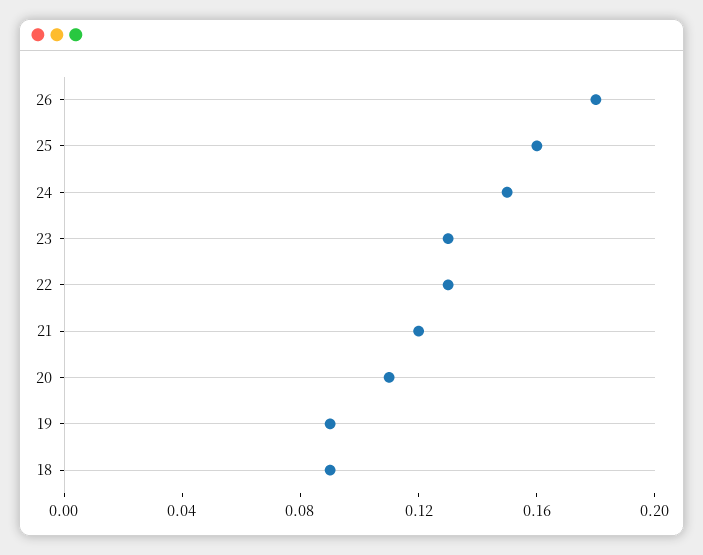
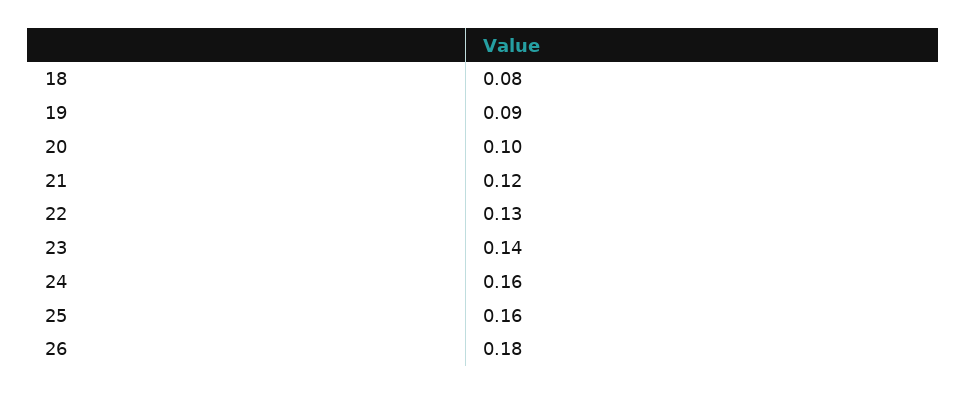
  {
    "26": 0.18,
    "25": 0.16,
-   "24": 0.15,
+   "24": 0.16,
-   "23": 0.13,
+   "23": 0.14,
    "22": 0.13,
    "21": 0.12,
-   "20": 0.11,
+   "20": 0.1,
    "19": 0.09,
-   "18": 0.09
+   "18": 0.08
  }

